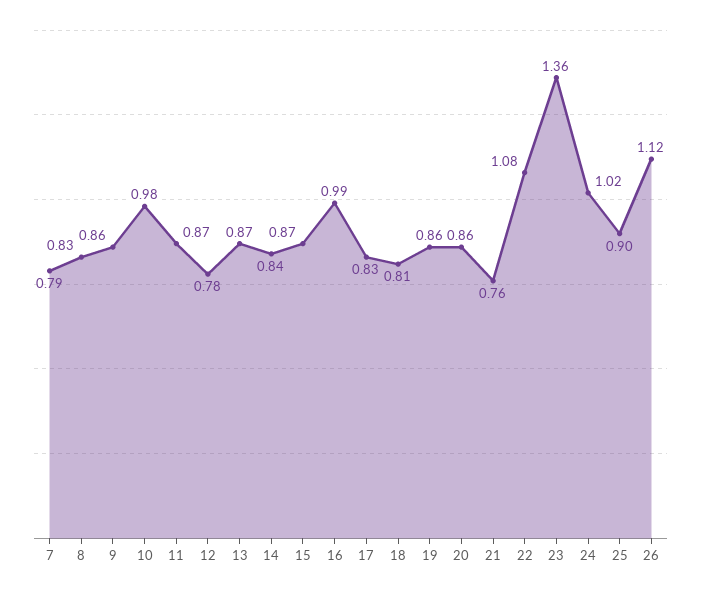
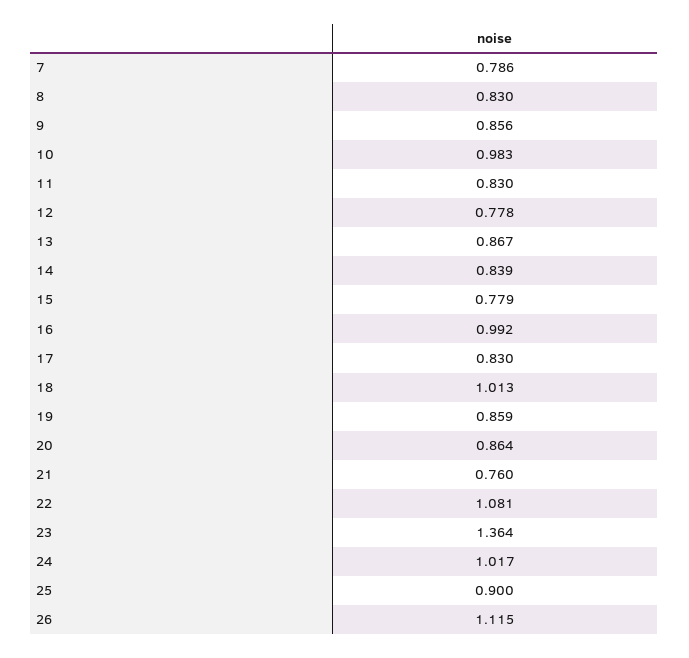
  {
    "7": 0.786,
    "8": 0.83,
    "9": 0.856,
    "10": 0.983,
-   "11": 0.87,
+   "11": 0.83,
    "12": 0.778,
    "13": 0.867,
    "14": 0.839,
-   "15": 0.87,
+   "15": 0.779,
    "16": 0.992,
    "17": 0.83,
-   "18": 0.81,
+   "18": 1.013,
    "19": 0.859,
    "20": 0.864,
    "21": 0.76,
    "22": 1.081,
    "23": 1.364,
    "24": 1.017,
    "25": 0.9,
    "26": 1.115
  }

